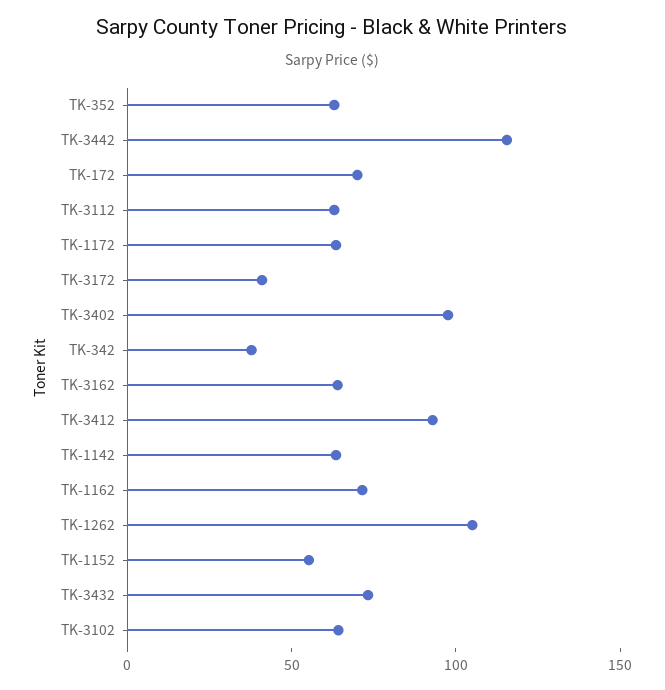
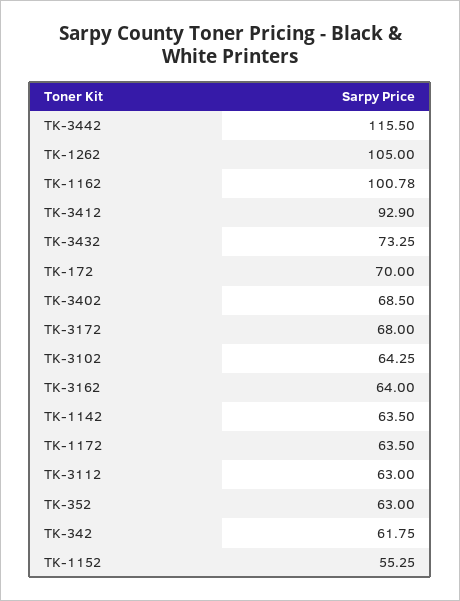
  {
    "TK-352": 63,
    "TK-3442": 115.5,
    "TK-172": 70,
    "TK-3112": 63,
    "TK-1172": 63.5,
-   "TK-3172": 40,
+   "TK-3172": 68,
-   "TK-3402": 100,
+   "TK-3402": 68.5,
-   "TK-342": 40,
+   "TK-342": 61.75,
    "TK-3162": 64,
    "TK-3412": 92.9,
    "TK-1142": 63.5,
-   "TK-1162": 70,
+   "TK-1162": 100.78,
    "TK-1262": 105,
    "TK-1152": 55.25,
    "TK-3432": 73.25,
    "TK-3102": 64.25
  }

